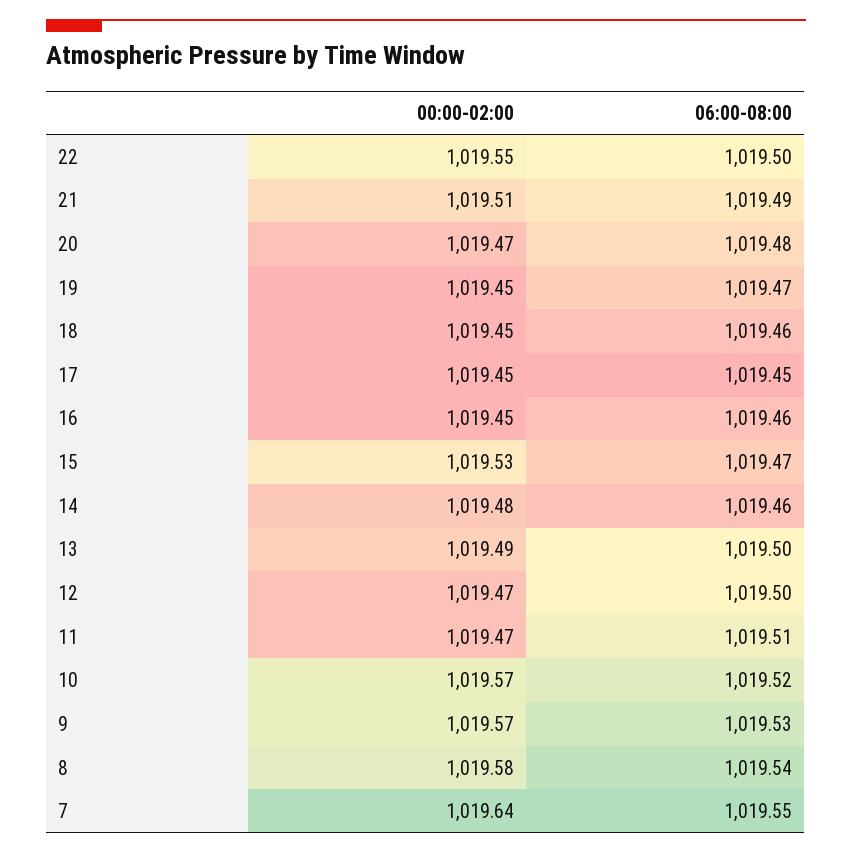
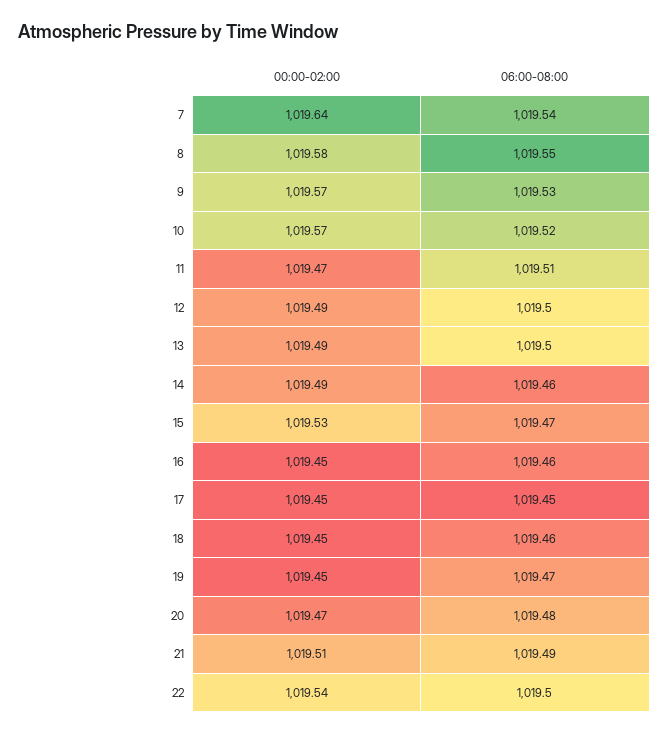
  {
    "00:00-02:00": {
-     "22": 1019.55,
+     "22": 1019.54,
      "21": 1019.51,
      "20": 1019.47,
      "19": 1019.45,
      "18": 1019.45,
      "17": 1019.45,
      "16": 1019.45,
      "15": 1019.53,
-     "14": 1019.48,
+     "14": 1019.49,
      "13": 1019.49,
-     "12": 1019.47,
+     "12": 1019.49,
      "11": 1019.47,
      "10": 1019.57,
      "9": 1019.57,
      "8": 1019.58,
      "7": 1019.64
    },
    "06:00-08:00": {
      "22": 1019.5,
      "21": 1019.49,
      "20": 1019.48,
      "19": 1019.47,
      "18": 1019.46,
      "17": 1019.45,
      "16": 1019.46,
      "15": 1019.47,
      "14": 1019.46,
      "13": 1019.5,
      "12": 1019.5,
      "11": 1019.51,
      "10": 1019.52,
      "9": 1019.53,
-     "8": 1019.54,
+     "8": 1019.55,
-     "7": 1019.55
+     "7": 1019.54
    }
  }

